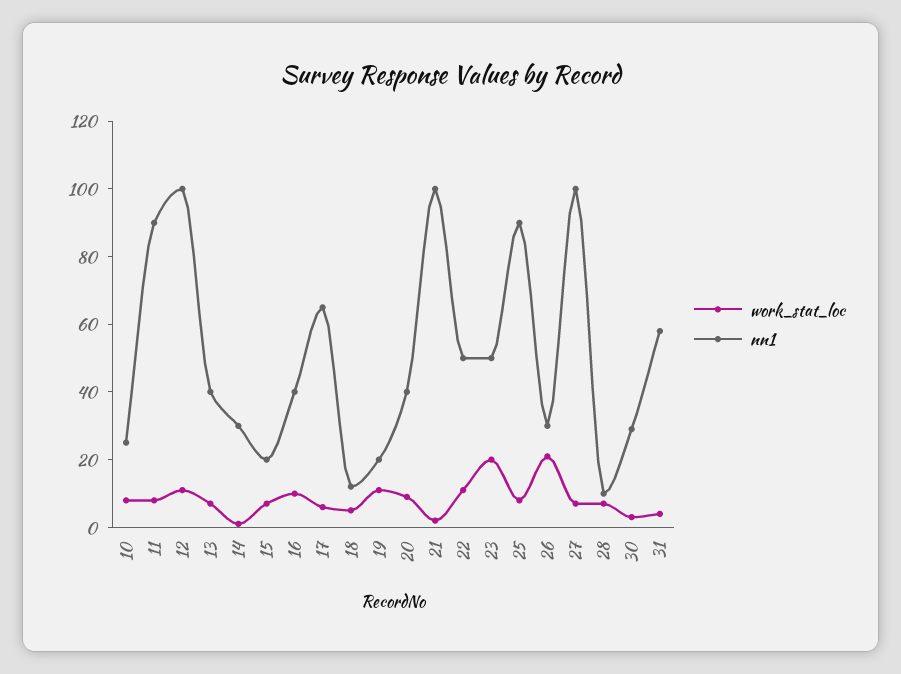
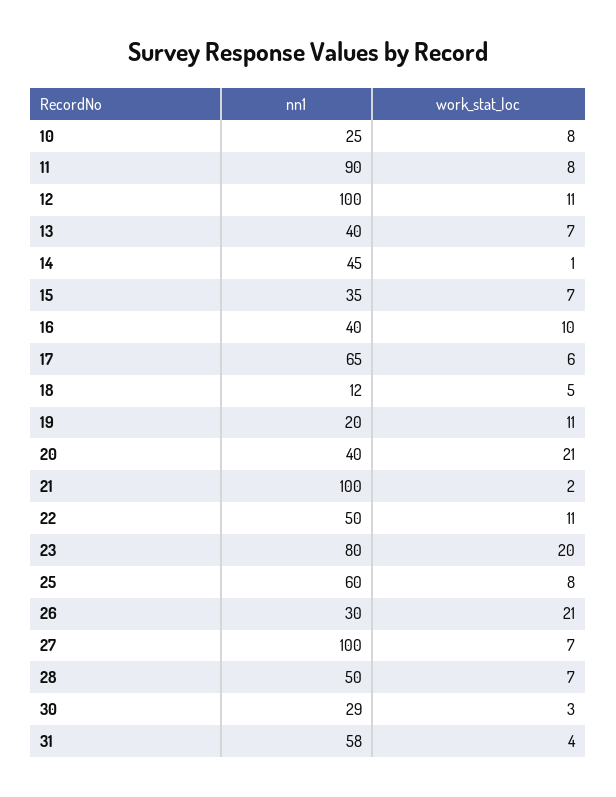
  {
    "work_stat_loc": {
      "10": 8,
      "11": 8,
      "12": 11,
      "13": 7,
      "14": 1,
      "15": 7,
      "16": 10,
      "17": 6,
      "18": 5,
      "19": 11,
-     "20": 10,
+     "20": 21,
      "21": 2,
      "22": 11,
      "23": 20,
      "25": 8,
      "26": 21,
      "27": 7,
      "28": 7,
      "30": 3,
      "31": 4
    },
    "nn1": {
      "10": 25,
      "11": 90,
      "12": 100,
      "13": 40,
-     "14": 30,
+     "14": 45,
-     "15": 20,
+     "15": 35,
      "16": 40,
      "17": 65,
      "18": 12,
      "19": 20,
      "20": 40,
      "21": 100,
      "22": 50,
-     "23": 50,
+     "23": 80,
-     "25": 90,
+     "25": 60,
      "26": 30,
      "27": 100,
-     "28": 10,
+     "28": 50,
      "30": 29,
      "31": 58
    }
  }

